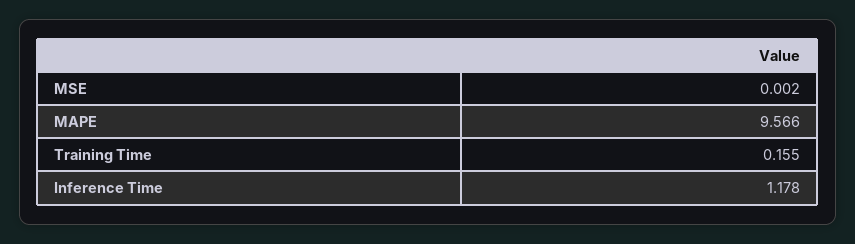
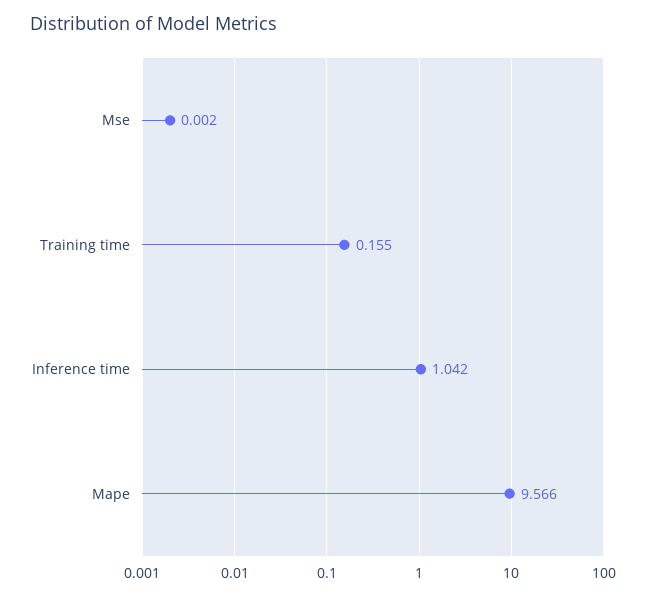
  {
    "MSE": 0.002,
    "MAPE": 9.566,
    "Training Time": 0.155,
-   "Inference Time": 1.178
+   "Inference Time": 1.042
  }

